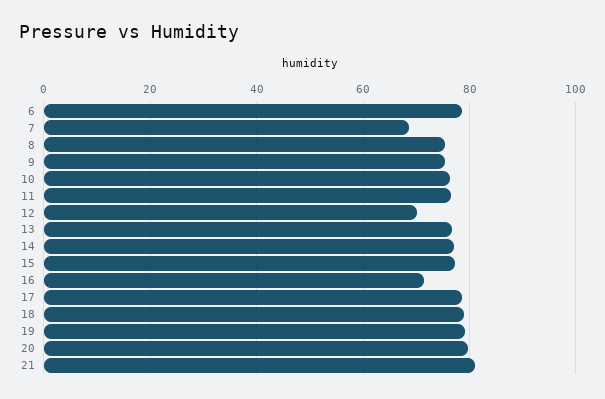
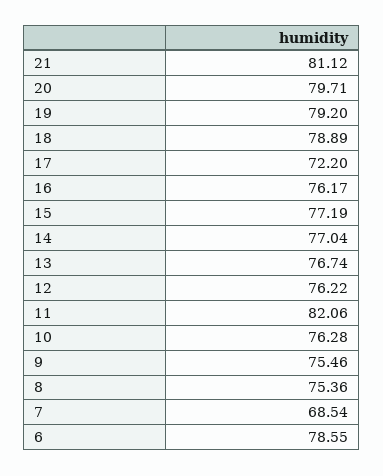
  {
    "6": 78.55,
    "7": 68.54,
    "8": 75.36,
    "9": 75.46,
    "10": 76.28,
-   "11": 76,
+   "11": 82.06,
-   "12": 70,
+   "12": 76.22,
    "13": 76.74,
    "14": 77.04,
    "15": 77.19,
-   "16": 72,
+   "16": 76.17,
-   "17": 78,
+   "17": 72.2,
    "18": 78.89,
    "19": 79.2,
    "20": 79.71,
    "21": 81.12
  }

